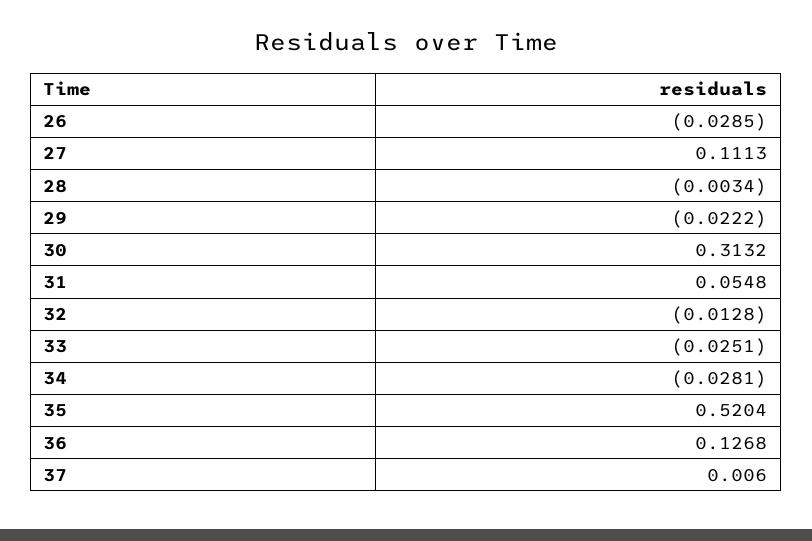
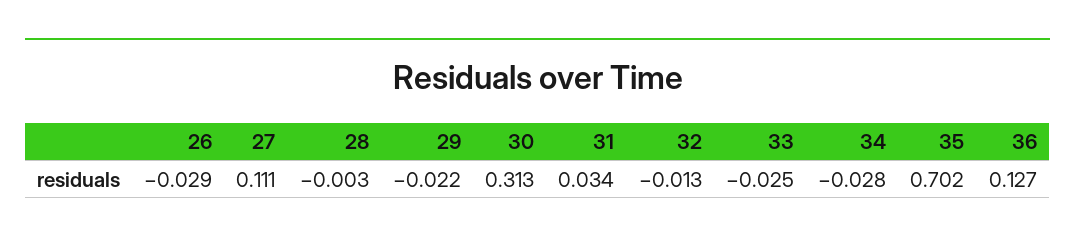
  {
    "26": -0.0285,
    "27": 0.1113,
    "28": -0.0034,
    "29": -0.0222,
    "30": 0.3132,
-   "31": 0.0548,
+   "31": 0.034,
    "32": -0.0128,
    "33": -0.0251,
    "34": -0.0281,
-   "35": 0.5204,
+   "35": 0.702,
-   "36": 0.1268,
+   "36": 0.1268
-   "37": 0.006
  }

